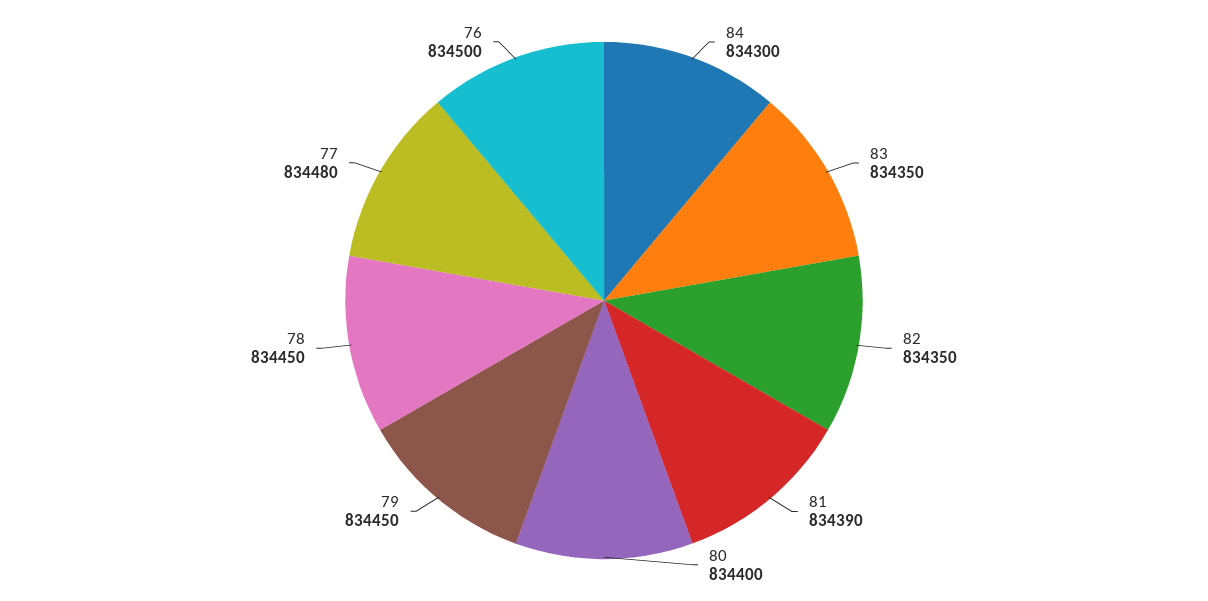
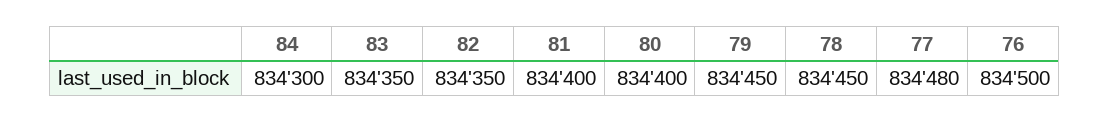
  {
    "84": 834300,
    "83": 834350,
    "82": 834350,
-   "81": 834390,
+   "81": 834400,
    "80": 834400,
    "79": 834450,
    "78": 834450,
    "77": 834480,
    "76": 834500
  }

